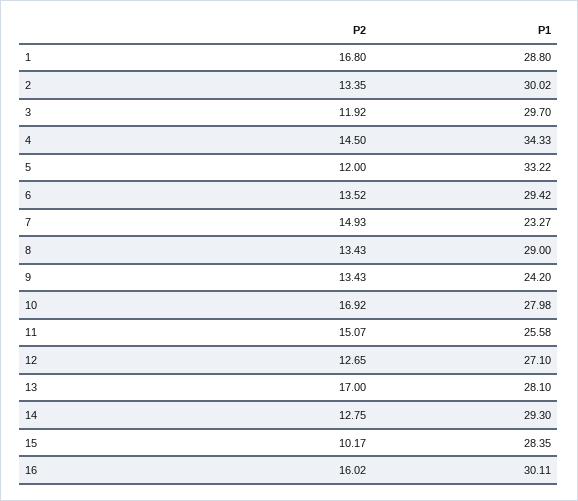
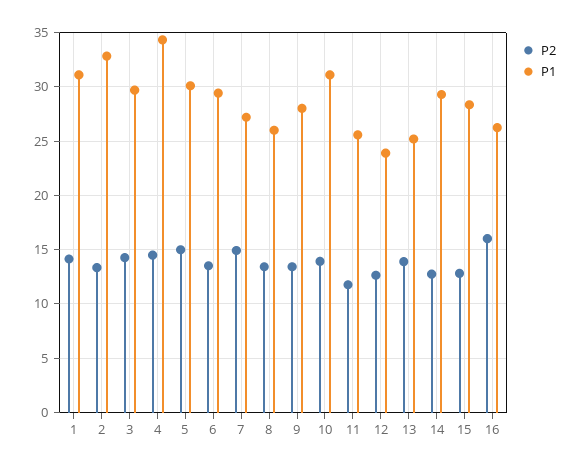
  {
    "P2": {
-     "1": 16.8,
+     "1": 14,
      "2": 13.35,
-     "3": 11.92,
+     "3": 14,
      "4": 14.5,
-     "5": 12,
+     "5": 15,
      "6": 13.52,
      "7": 14.93,
      "8": 13.43,
      "9": 13.43,
-     "10": 16.92,
+     "10": 14,
-     "11": 15.07,
+     "11": 12,
      "12": 12.65,
-     "13": 17,
+     "13": 14,
      "14": 12.75,
-     "15": 10.17,
+     "15": 13,
      "16": 16.02
    },
    "P1": {
-     "1": 28.8,
+     "1": 31,
-     "2": 30.02,
+     "2": 33,
      "3": 29.7,
      "4": 34.33,
-     "5": 33.22,
+     "5": 30,
      "6": 29.42,
-     "7": 23.27,
+     "7": 27,
-     "8": 29,
+     "8": 26,
-     "9": 24.2,
+     "9": 28,
-     "10": 27.98,
+     "10": 31,
      "11": 25.58,
-     "12": 27.1,
+     "12": 24,
-     "13": 28.1,
+     "13": 25,
      "14": 29.3,
      "15": 28.35,
-     "16": 30.11
+     "16": 26
    }
  }

